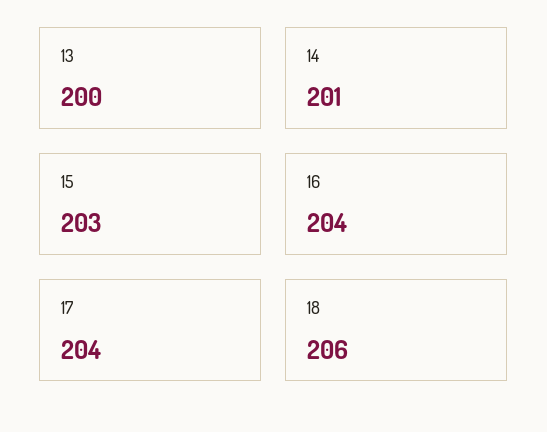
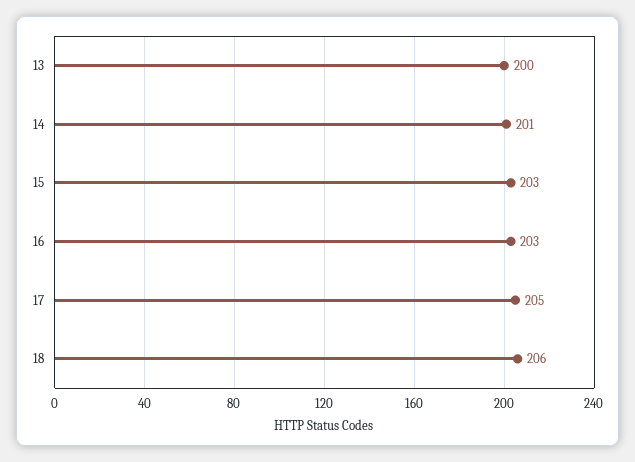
  {
    "13": 200,
    "14": 201,
    "15": 203,
-   "16": 204,
+   "16": 203,
-   "17": 204,
+   "17": 205,
    "18": 206
  }

